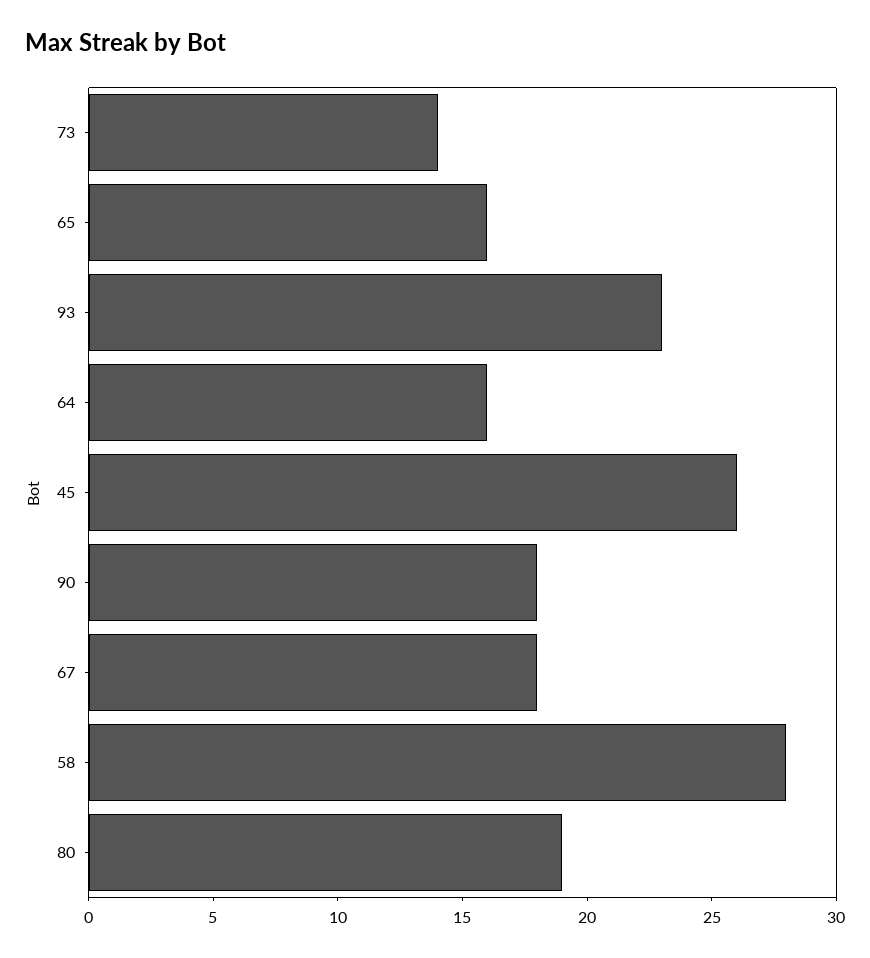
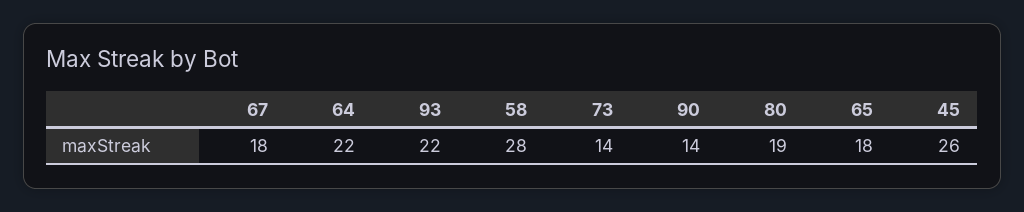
  {
    "73": 14,
-   "65": 16,
+   "65": 18,
-   "93": 23,
+   "93": 22,
-   "64": 16,
+   "64": 22,
    "45": 26,
-   "90": 18,
+   "90": 14,
    "67": 18,
    "58": 28,
    "80": 19
  }

